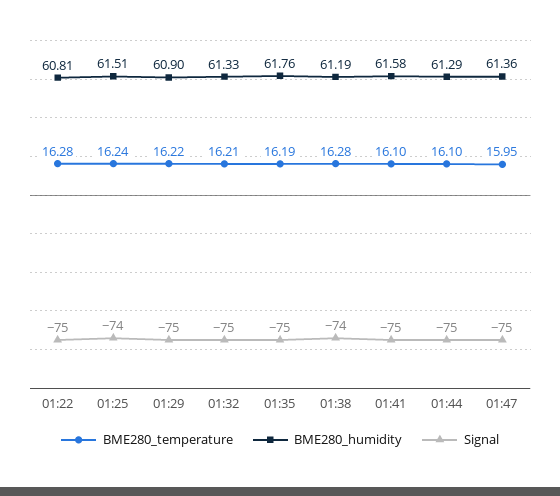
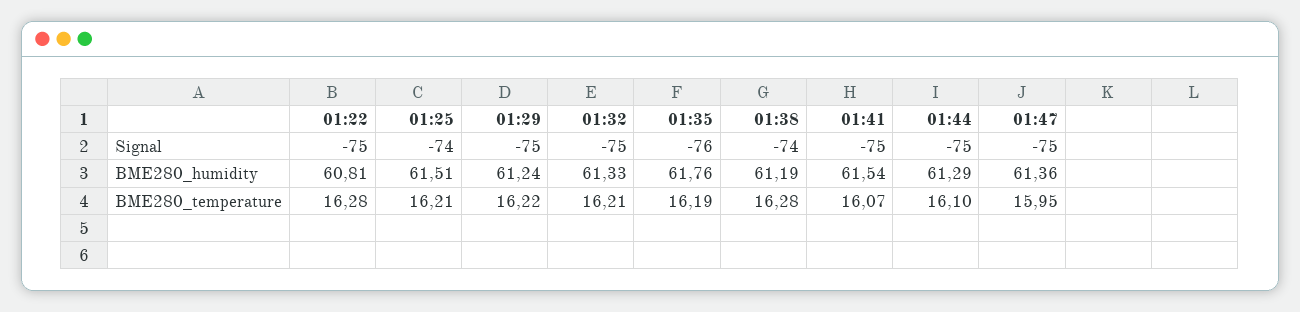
  {
    "BME280_temperature": {
      "01:22": 16.28,
-     "01:25": 16.24,
+     "01:25": 16.21,
      "01:29": 16.22,
      "01:32": 16.21,
      "01:35": 16.19,
      "01:38": 16.28,
-     "01:41": 16.1,
+     "01:41": 16.07,
      "01:44": 16.1,
      "01:47": 15.95
    },
    "BME280_humidity": {
      "01:22": 60.81,
      "01:25": 61.51,
-     "01:29": 60.9,
+     "01:29": 61.24,
      "01:32": 61.33,
      "01:35": 61.76,
      "01:38": 61.19,
-     "01:41": 61.58,
+     "01:41": 61.54,
      "01:44": 61.29,
      "01:47": 61.36
    },
    "Signal": {
      "01:22": -75,
      "01:25": -74,
      "01:29": -75,
      "01:32": -75,
-     "01:35": -75,
+     "01:35": -76,
      "01:38": -74,
      "01:41": -75,
      "01:44": -75,
      "01:47": -75
    }
  }

